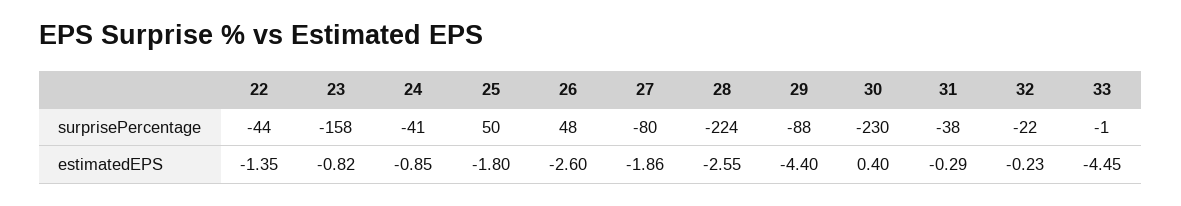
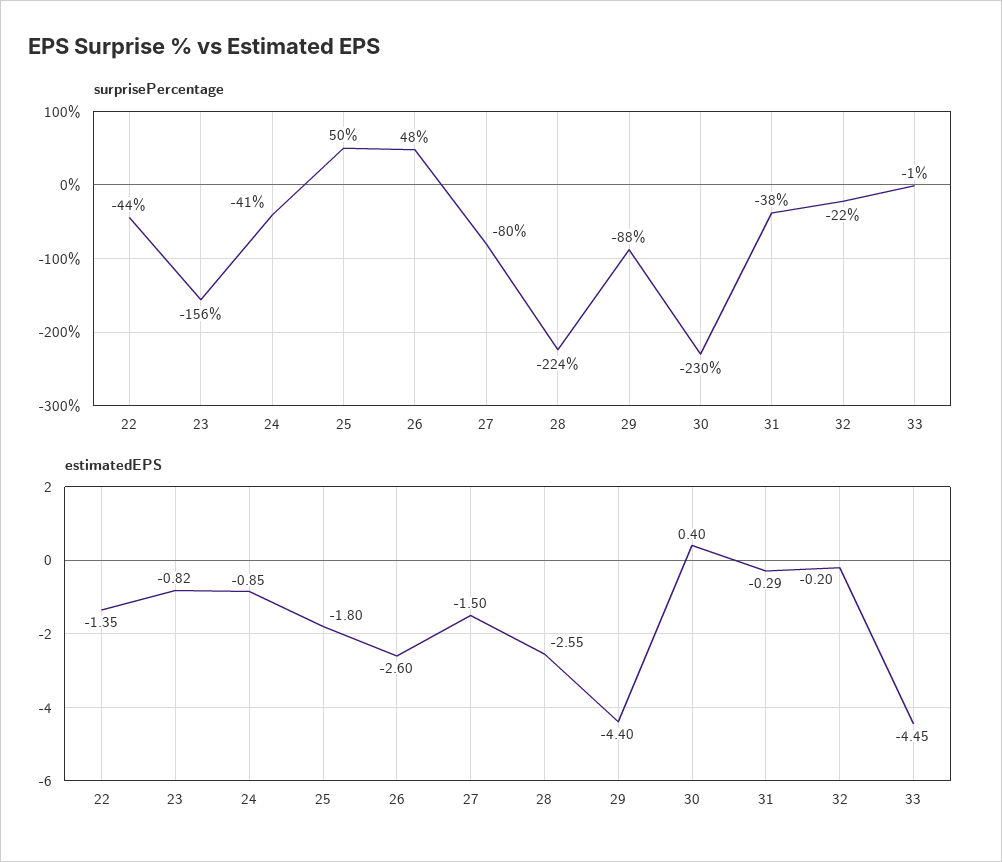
  {
    "surprisePercentage": {
      "22": -44,
-     "23": -158,
+     "23": -156,
      "24": -41,
      "25": 50,
      "26": 48,
      "27": -80,
      "28": -224,
      "29": -88,
      "30": -230,
      "31": -38,
      "32": -22,
      "33": -1
    },
    "estimatedEPS": {
      "22": -1.35,
      "23": -0.82,
      "24": -0.85,
      "25": -1.8,
      "26": -2.6,
-     "27": -1.86,
+     "27": -1.5,
      "28": -2.55,
      "29": -4.4,
      "30": 0.4,
      "31": -0.29,
-     "32": -0.23,
+     "32": -0.2,
      "33": -4.45
    }
  }

